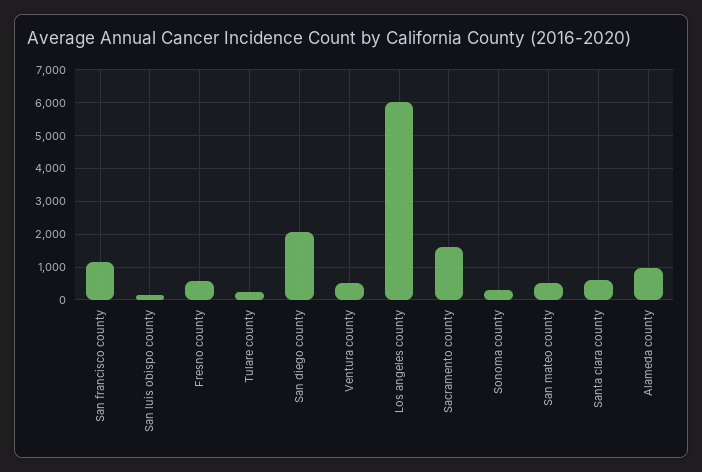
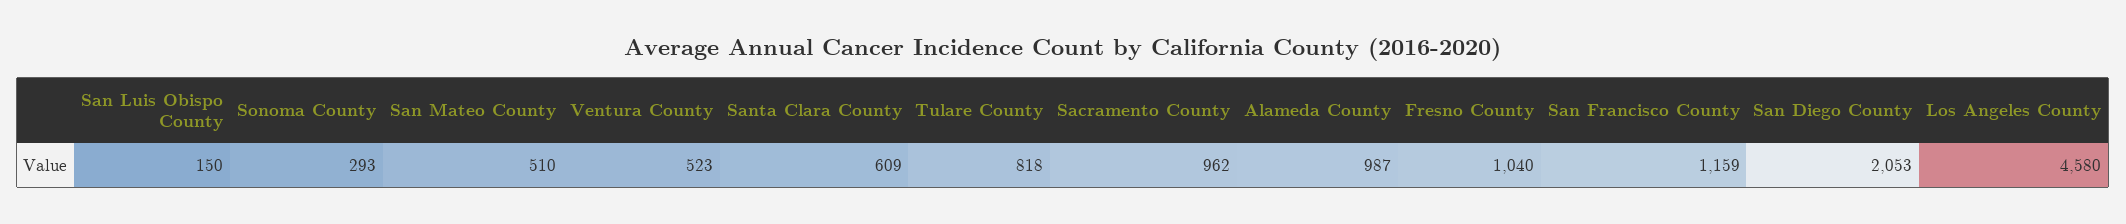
  {
    "San francisco county": 1159,
    "San luis obispo county": 150,
-   "Fresno county": 600,
+   "Fresno county": 1040,
-   "Tulare county": 200,
+   "Tulare county": 818,
    "San diego county": 2053,
    "Ventura county": 523,
-   "Los angeles county": 6000,
+   "Los angeles county": 4580,
-   "Sacramento county": 1600,
+   "Sacramento county": 962,
    "Sonoma county": 293,
    "San mateo county": 510,
    "Santa clara county": 609,
    "Alameda county": 987
  }

